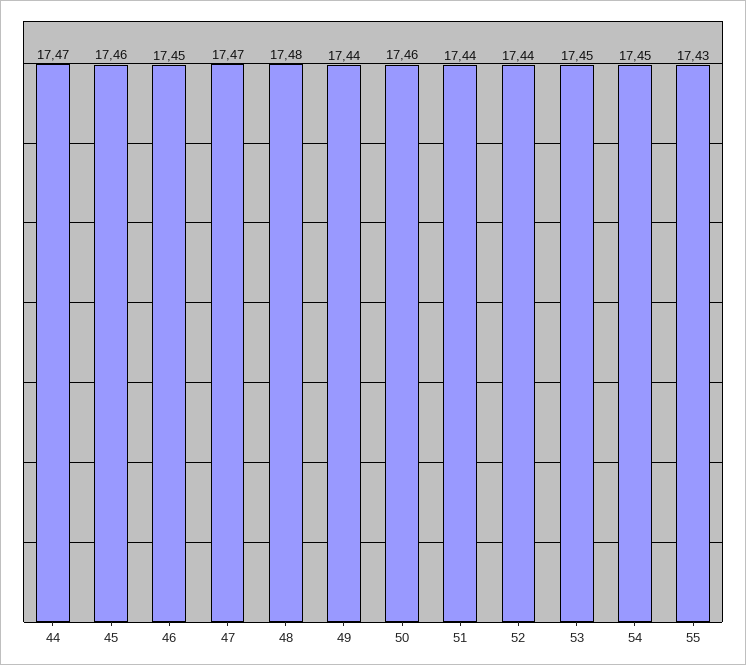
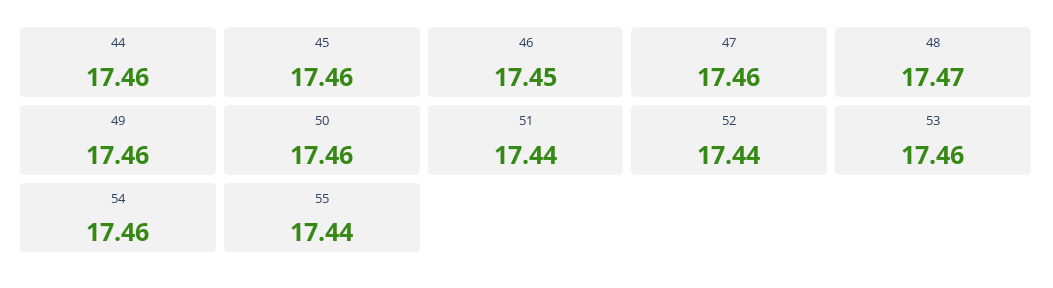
  {
-   "44": 17.47,
+   "44": 17.46,
    "45": 17.46,
    "46": 17.45,
-   "47": 17.47,
+   "47": 17.46,
-   "48": 17.48,
+   "48": 17.47,
-   "49": 17.44,
+   "49": 17.46,
    "50": 17.46,
    "51": 17.44,
    "52": 17.44,
-   "53": 17.45,
+   "53": 17.46,
-   "54": 17.45,
+   "54": 17.46,
-   "55": 17.43
+   "55": 17.44
  }

